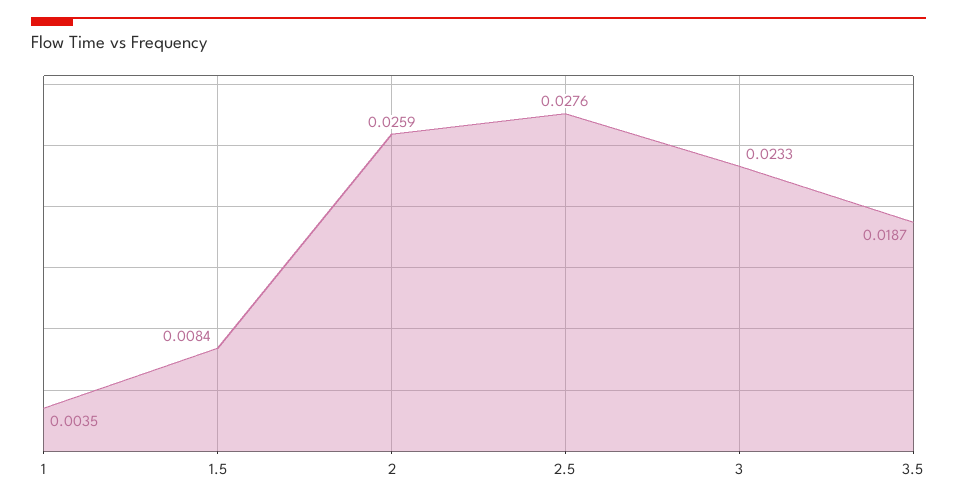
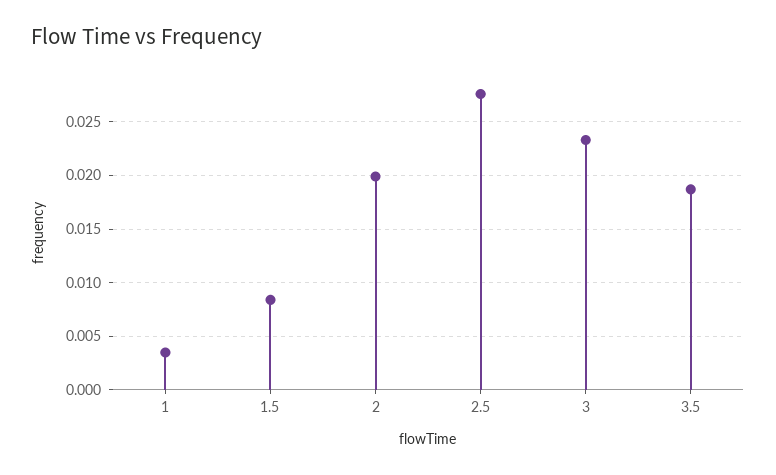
  {
    "1": 0.0035,
    "1.5": 0.0084,
-   "2": 0.0259,
+   "2": 0.02,
    "2.5": 0.0276,
    "3": 0.0233,
    "3.5": 0.0187
  }

